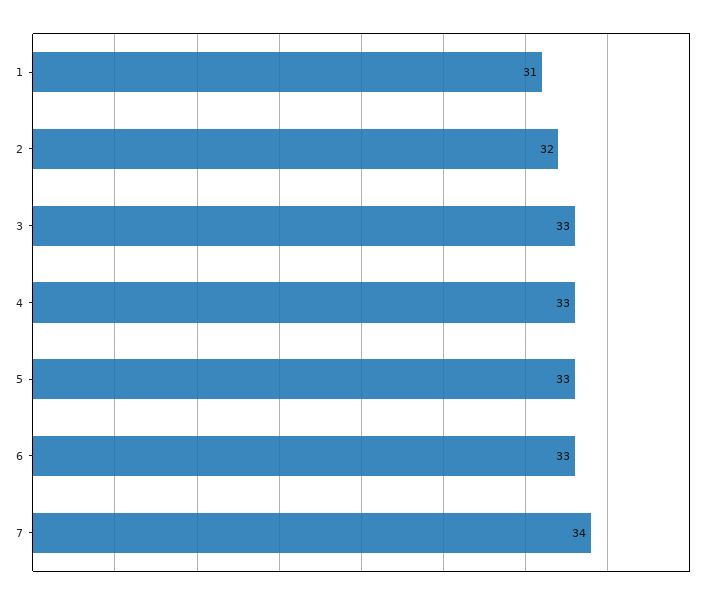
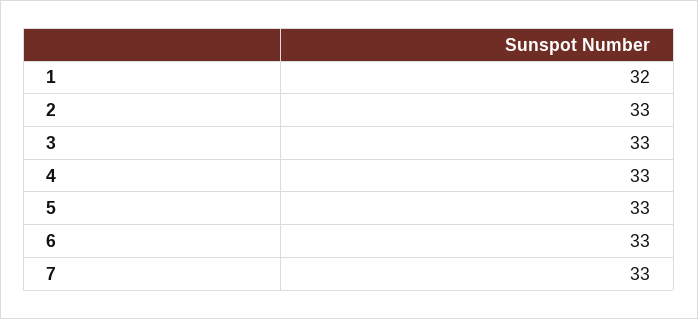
  {
-   "1": 31,
+   "1": 32,
-   "2": 32,
+   "2": 33,
    "3": 33,
    "4": 33,
    "5": 33,
    "6": 33,
-   "7": 34
+   "7": 33
  }

